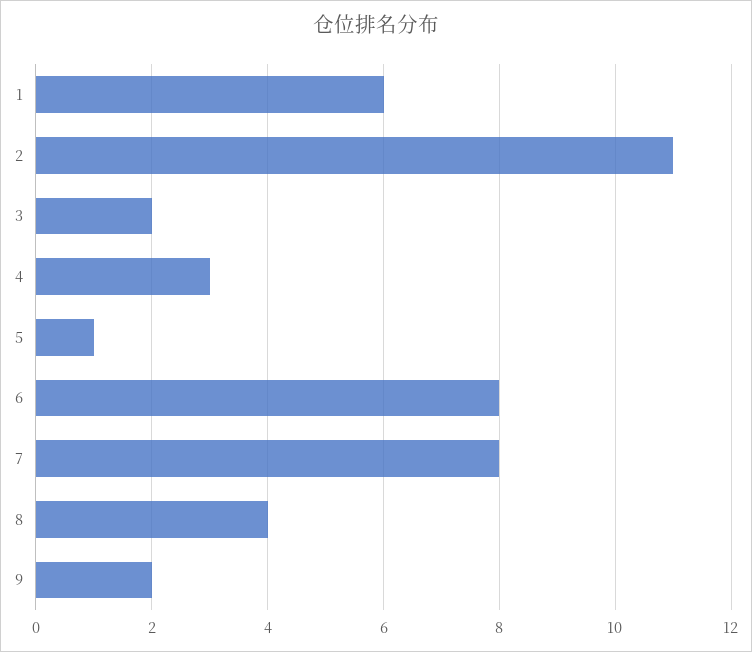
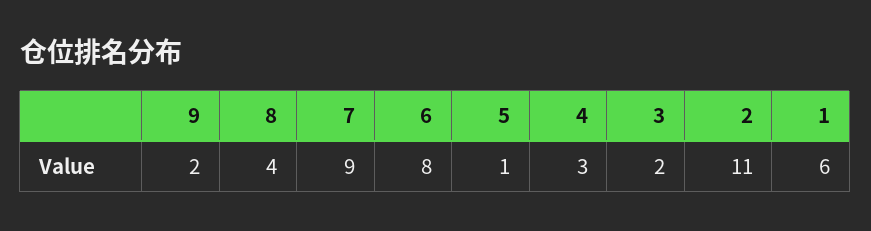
  {
    "1": 6,
    "2": 11,
    "3": 2,
    "4": 3,
    "5": 1,
    "6": 8,
-   "7": 8,
+   "7": 9,
    "8": 4,
    "9": 2
  }

